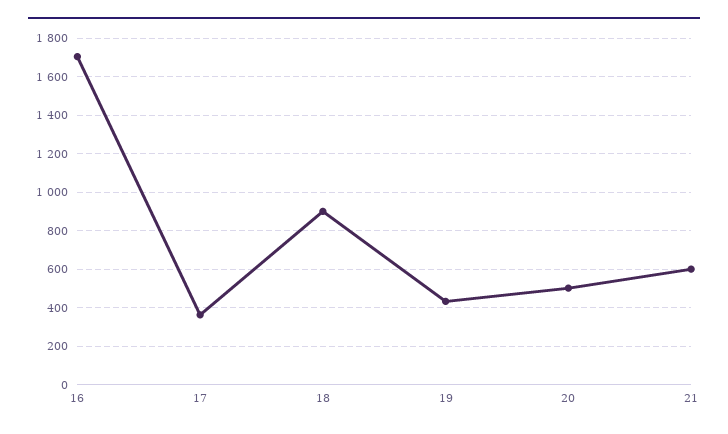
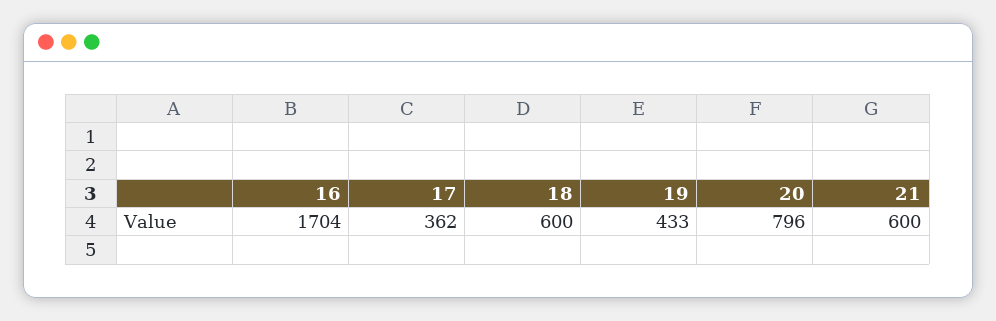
  {
    "16": 1704,
    "17": 362,
-   "18": 900,
+   "18": 600,
    "19": 433,
-   "20": 500,
+   "20": 796,
    "21": 600
  }

